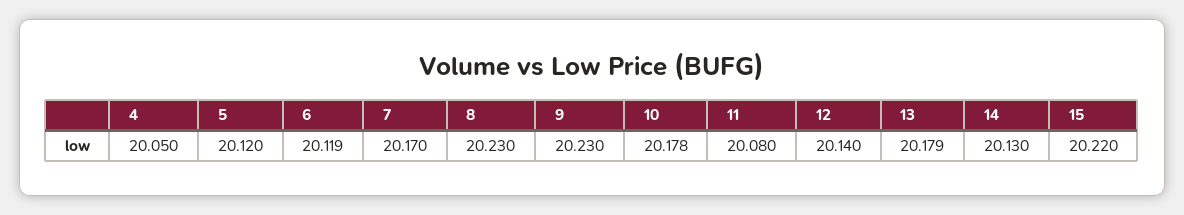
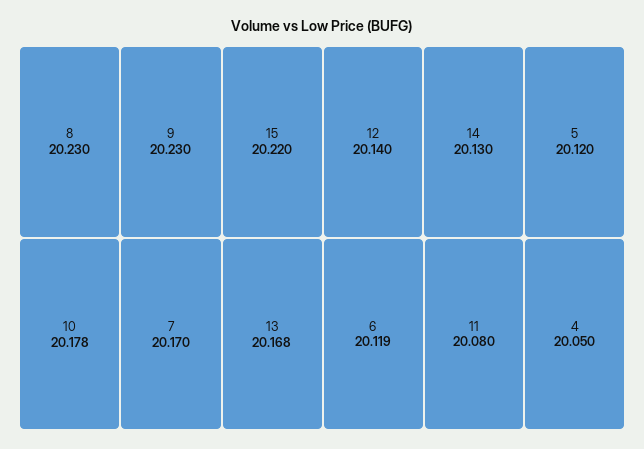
  {
    "4": 20.05,
    "5": 20.12,
    "6": 20.119,
    "7": 20.17,
    "8": 20.23,
    "9": 20.23,
    "10": 20.178,
    "11": 20.08,
    "12": 20.14,
-   "13": 20.179,
+   "13": 20.168,
    "14": 20.13,
    "15": 20.22
  }

